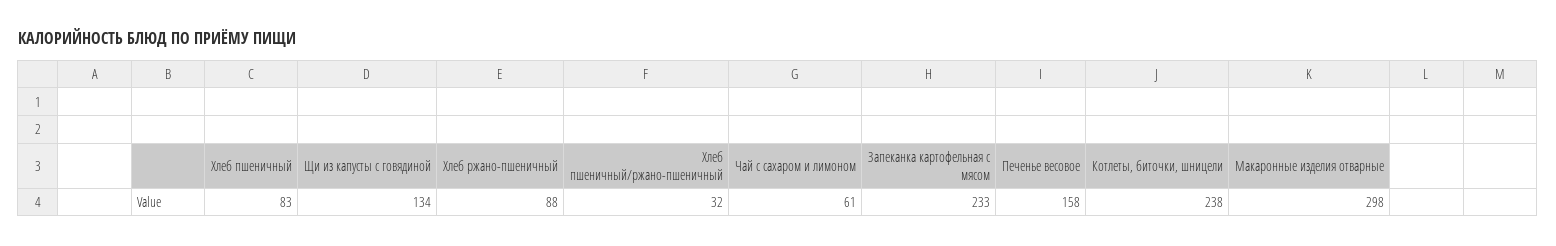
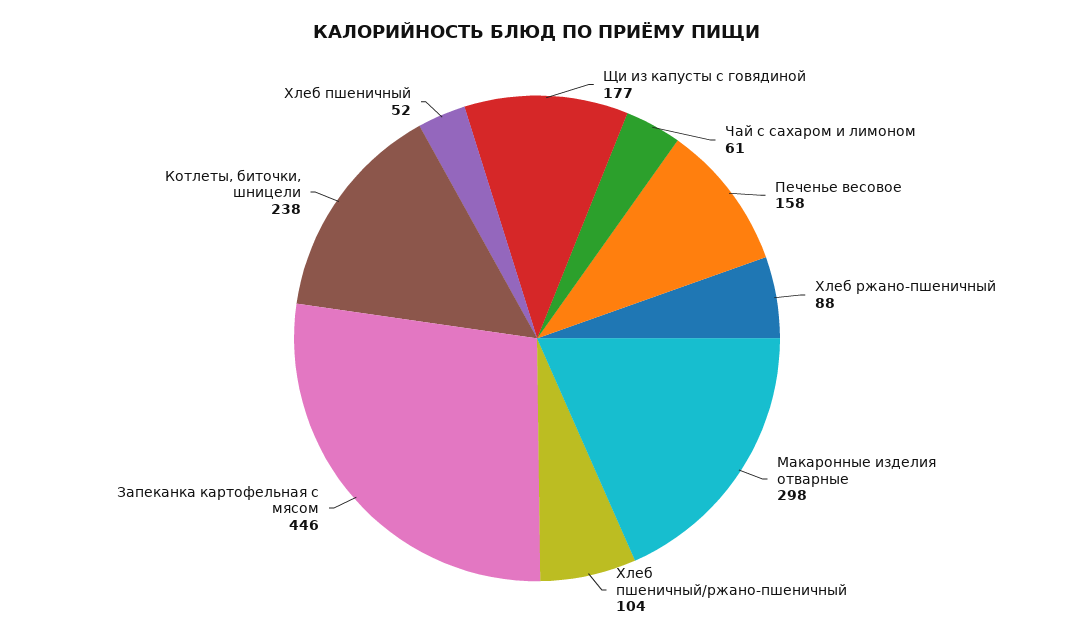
  {
-   "Хлеб пшеничный": 83,
+   "Хлеб пшеничный": 52,
-   "Щи из капусты с говядиной": 134,
+   "Щи из капусты с говядиной": 177,
    "Хлеб ржано-пшеничный": 88,
-   "Хлеб пшеничный/ржано-пшеничный": 32,
+   "Хлеб пшеничный/ржано-пшеничный": 104,
    "Чай с сахаром и лимоном": 61,
-   "Запеканка картофельная с мясом": 233,
+   "Запеканка картофельная с мясом": 446,
    "Печенье весовое": 158,
    "Котлеты, биточки, шницели": 238,
    "Макаронные изделия отварные": 298
  }

